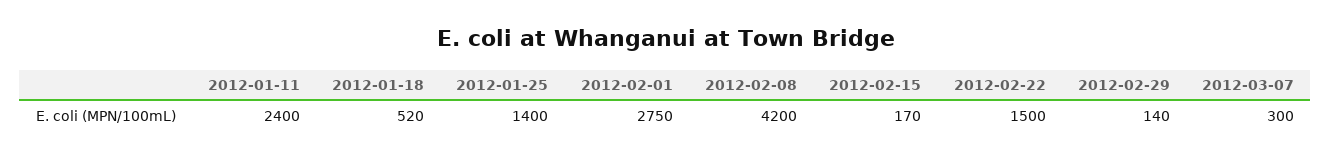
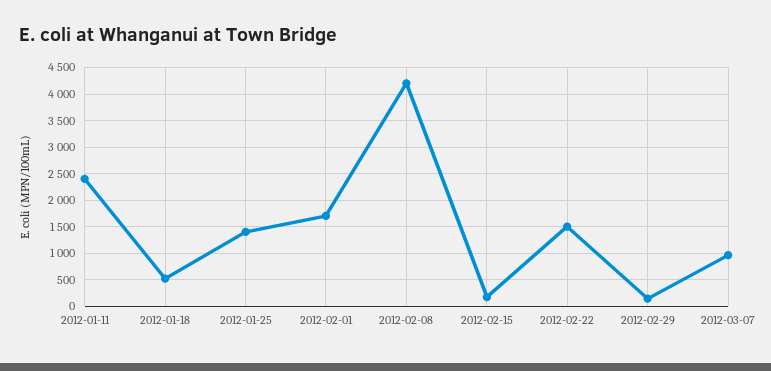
  {
    "2012-01-11": 2400,
    "2012-01-18": 520,
    "2012-01-25": 1400,
-   "2012-02-01": 2750,
+   "2012-02-01": 1750,
    "2012-02-08": 4200,
    "2012-02-15": 170,
    "2012-02-22": 1500,
    "2012-02-29": 140,
-   "2012-03-07": 300
+   "2012-03-07": 1000
  }

